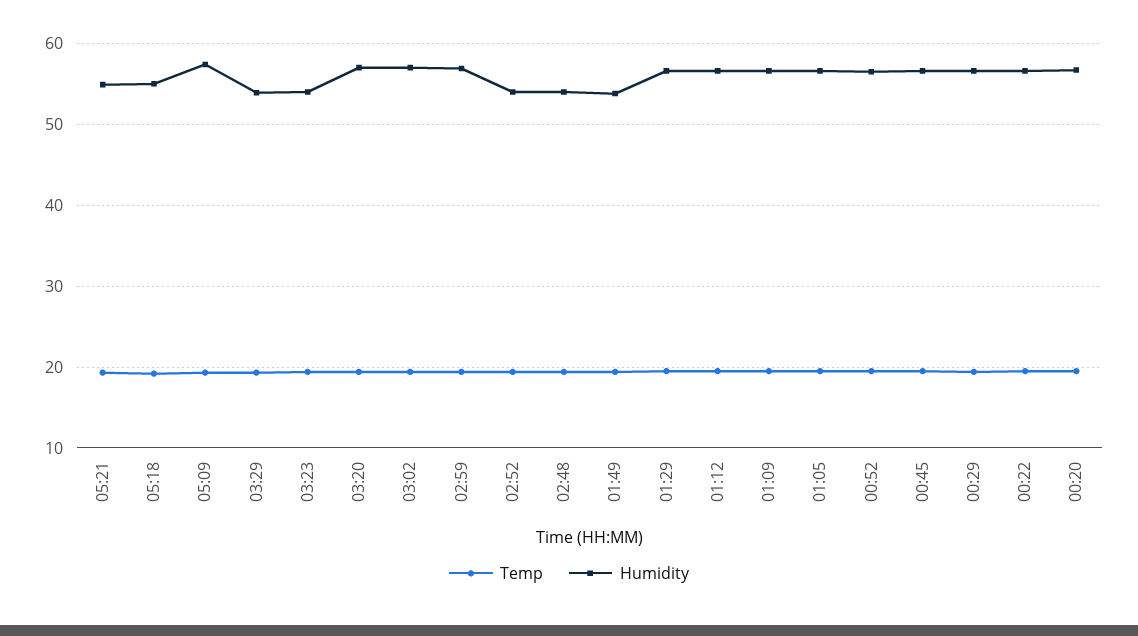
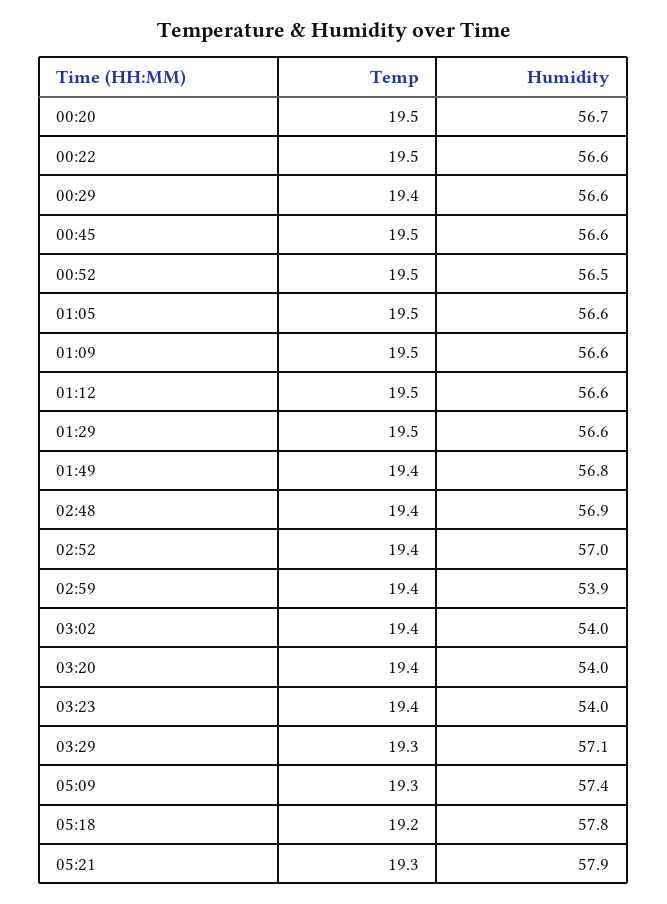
  {
    "Temp": {
      "05:21": 19.3,
      "05:18": 19.2,
      "05:09": 19.3,
      "03:29": 19.3,
      "03:23": 19.4,
      "03:20": 19.4,
      "03:02": 19.4,
      "02:59": 19.4,
      "02:52": 19.4,
      "02:48": 19.4,
      "01:49": 19.4,
      "01:29": 19.5,
      "01:12": 19.5,
      "01:09": 19.5,
      "01:05": 19.5,
      "00:52": 19.5,
      "00:45": 19.5,
      "00:29": 19.4,
      "00:22": 19.5,
      "00:20": 19.5
    },
    "Humidity": {
-     "05:21": 55,
+     "05:21": 57.9,
-     "05:18": 55,
+     "05:18": 57.8,
      "05:09": 57.4,
-     "03:29": 54,
+     "03:29": 57.1,
      "03:23": 54,
-     "03:20": 57,
+     "03:20": 54,
-     "03:02": 57,
+     "03:02": 54,
-     "02:59": 57,
+     "02:59": 53.9,
-     "02:52": 54,
+     "02:52": 57,
-     "02:48": 54,
+     "02:48": 56.9,
-     "01:49": 54,
+     "01:49": 56.8,
      "01:29": 56.6,
      "01:12": 56.6,
      "01:09": 56.6,
      "01:05": 56.6,
      "00:52": 56.5,
      "00:45": 56.6,
      "00:29": 56.6,
      "00:22": 56.6,
      "00:20": 56.7
    }
  }

